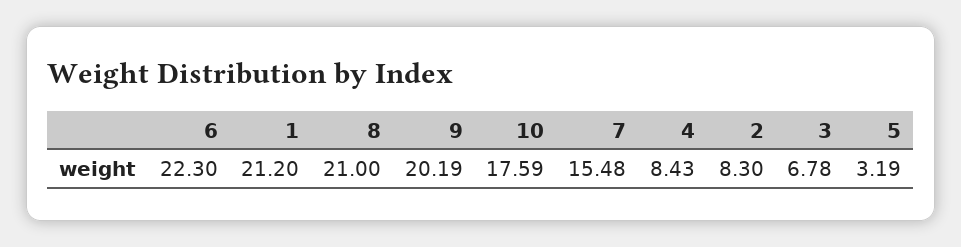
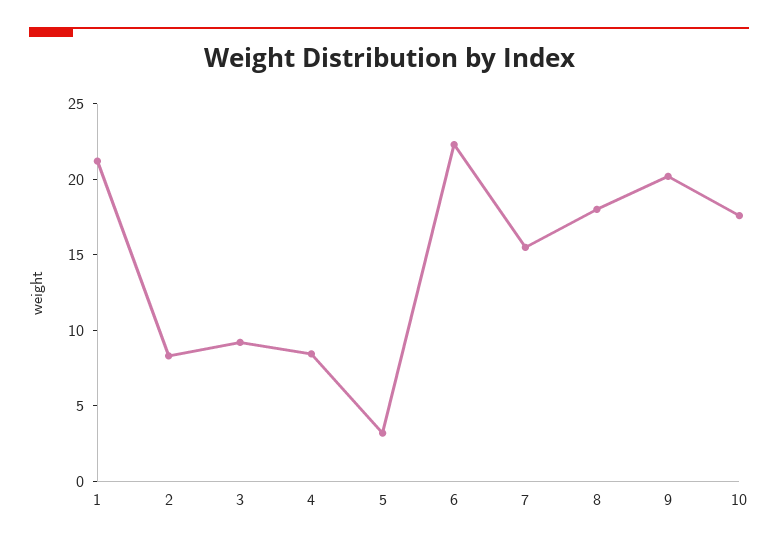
  {
    "6": 22.3,
    "1": 21.2,
-   "8": 21,
+   "8": 18,
    "9": 20.19,
    "10": 17.59,
    "7": 15.48,
    "4": 8.43,
    "2": 8.3,
-   "3": 6.78,
+   "3": 9,
    "5": 3.19
  }

